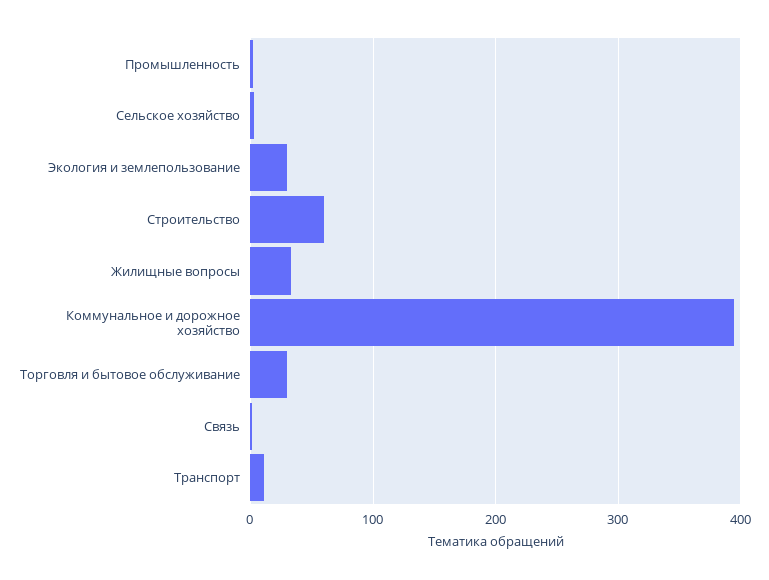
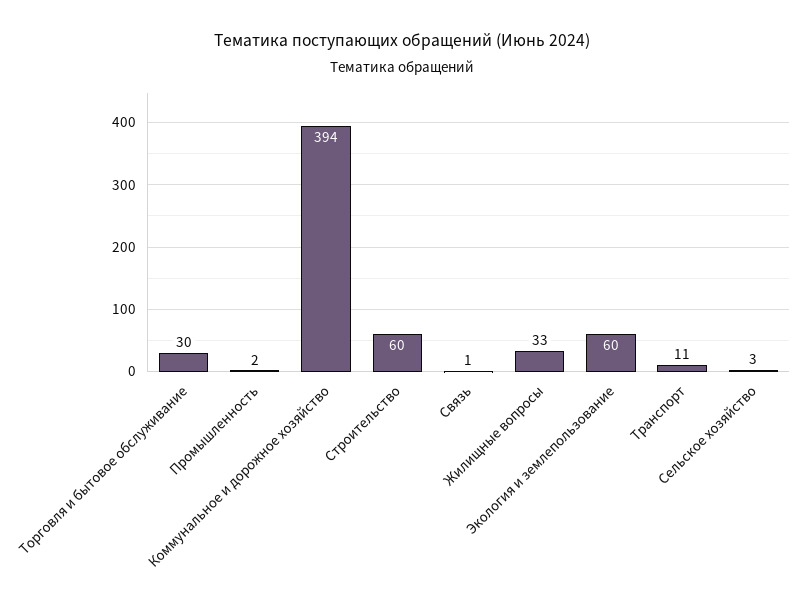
  {
    "Промышленность": 2,
    "Сельское хозяйство": 3,
-   "Экология и землепользование": 30,
+   "Экология и землепользование": 60,
    "Строительство": 60,
    "Жилищные вопросы": 33,
    "Коммунальное и дорожное хозяйство": 394,
    "Торговля и бытовое обслуживание": 30,
    "Связь": 1,
    "Транспорт": 11
  }

